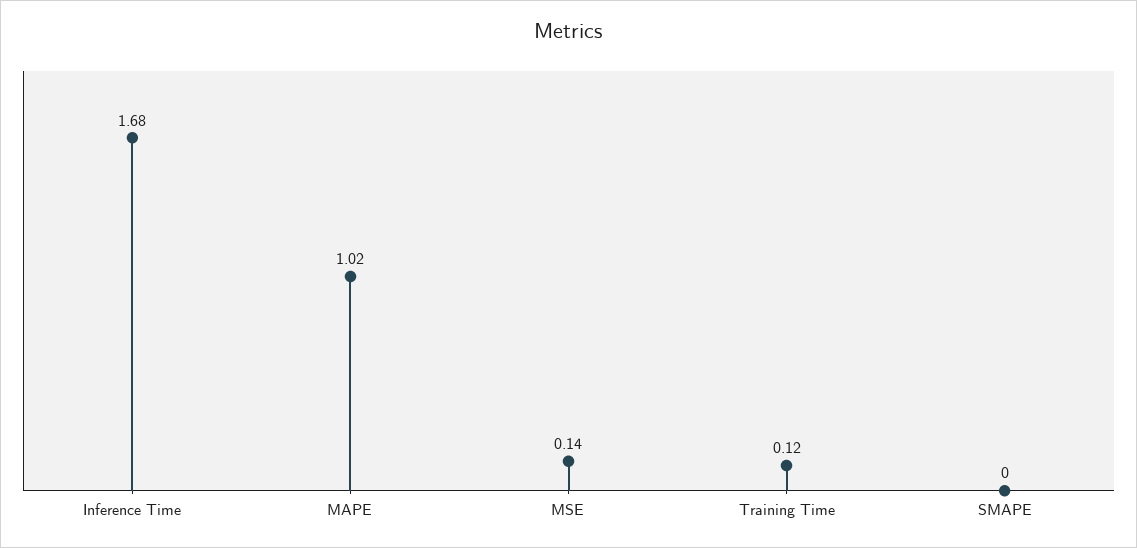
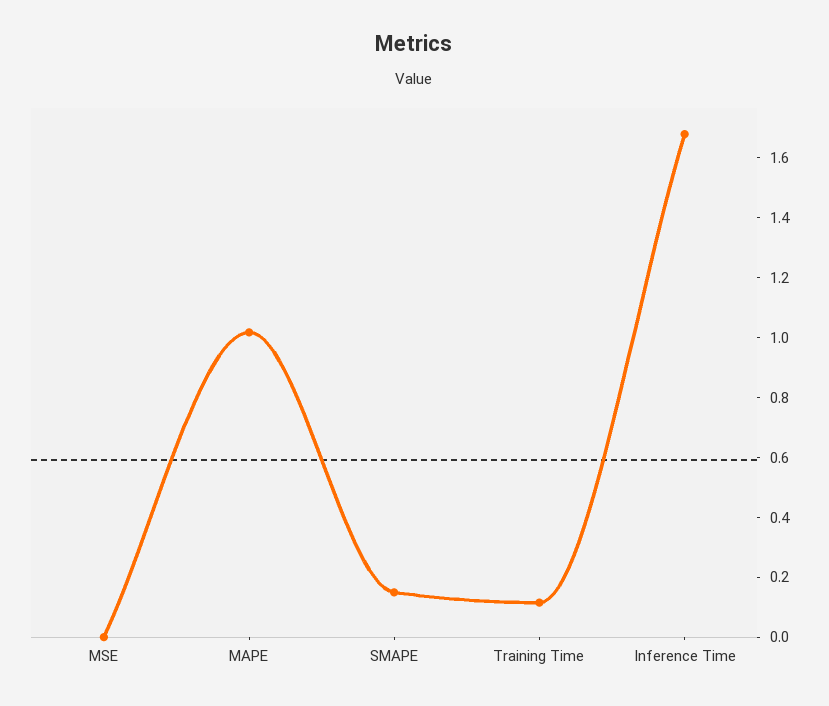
  {
    "Inference Time": 1.68,
    "MAPE": 1.02,
-   "MSE": 0.14,
+   "MSE": 0,
    "Training Time": 0.12,
-   "SMAPE": 0
+   "SMAPE": 0.15
  }

